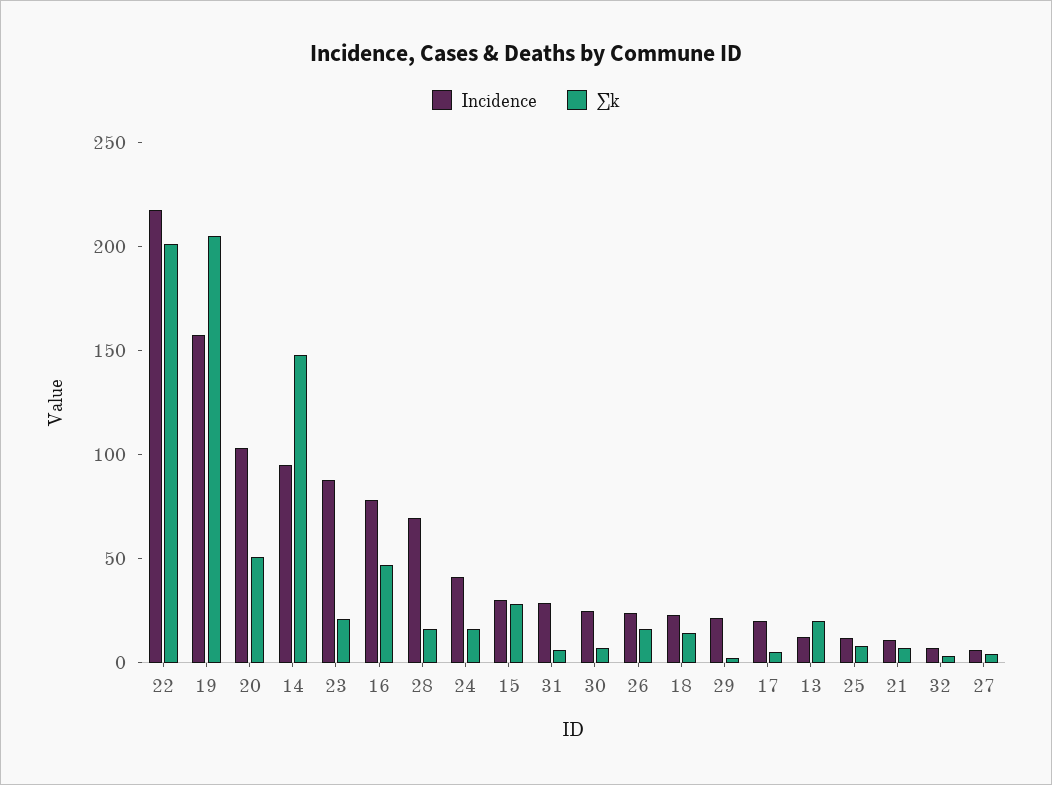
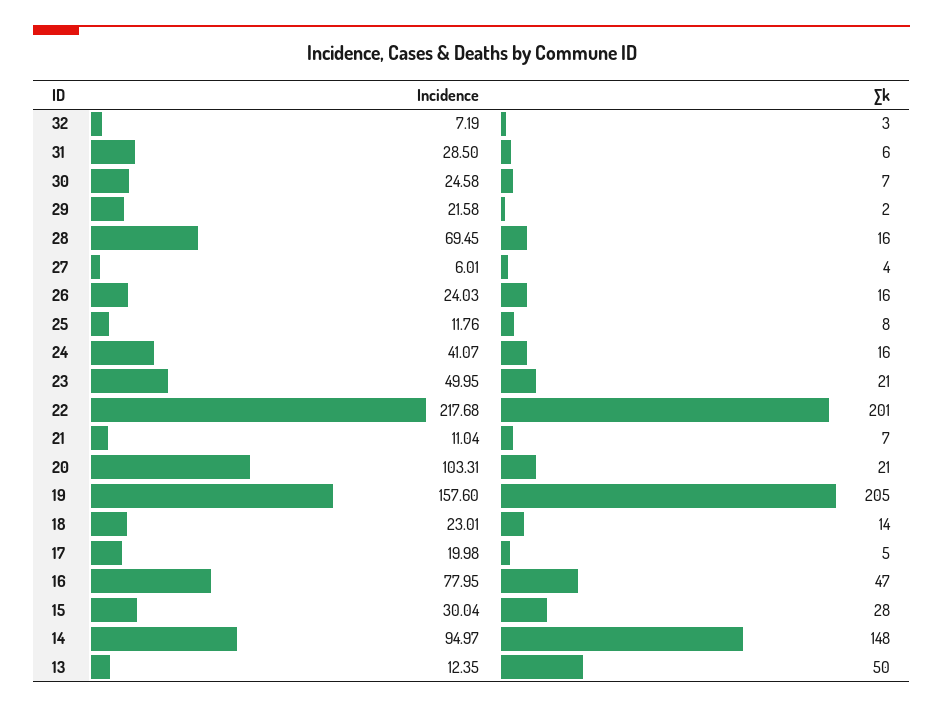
  {
    "Incidence": {
      "22": 217.68,
      "19": 157.6,
      "20": 103.31,
      "14": 94.97,
-     "23": 90,
+     "23": 49.95,
      "16": 77.95,
      "28": 69.45,
      "24": 41.07,
      "15": 30.04,
      "31": 28.5,
      "30": 24.58,
      "26": 24.03,
      "18": 23.01,
      "29": 21.58,
      "17": 19.98,
      "13": 12.35,
      "25": 11.76,
      "21": 11.04,
      "32": 7.19,
      "27": 6.01
    },
    "∑k": {
      "22": 201,
      "19": 205,
-     "20": 50,
+     "20": 21,
      "14": 148,
      "23": 21,
      "16": 47,
      "28": 16,
      "24": 16,
      "15": 28,
      "31": 6,
      "30": 7,
      "26": 16,
      "18": 14,
      "29": 2,
      "17": 5,
-     "13": 20,
+     "13": 50,
      "25": 8,
      "21": 7,
      "32": 3,
      "27": 4
    }
  }

